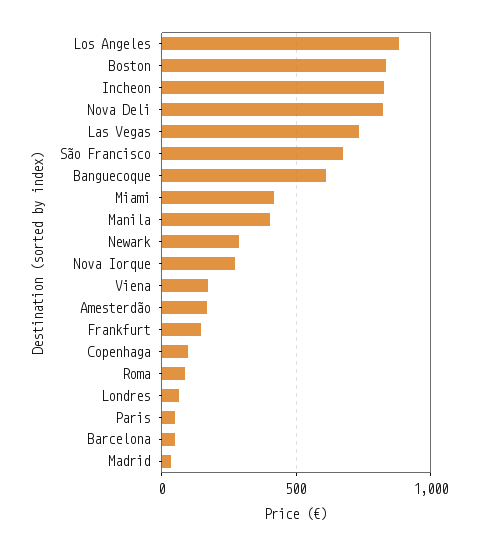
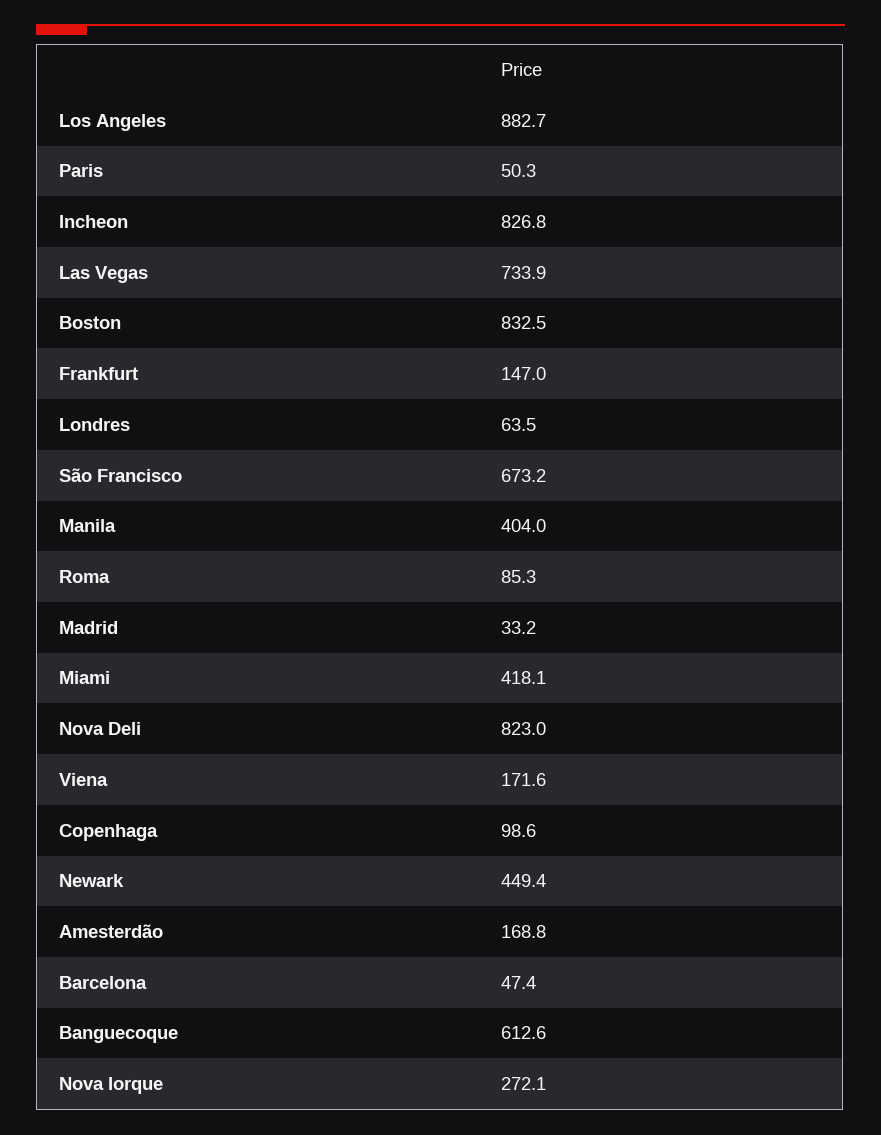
  {
    "Los Angeles": 882.7,
    "Boston": 832.5,
    "Incheon": 826.8,
    "Nova Deli": 823,
    "Las Vegas": 733.9,
    "São Francisco": 673.2,
    "Banguecoque": 612.6,
    "Miami": 418.1,
    "Manila": 404,
-   "Newark": 300,
+   "Newark": 449.4,
    "Nova Iorque": 272.1,
    "Viena": 171.6,
    "Amesterdão": 168.8,
    "Frankfurt": 147,
    "Copenhaga": 98.6,
    "Roma": 85.3,
    "Londres": 63.5,
    "Paris": 50.3,
    "Barcelona": 47.4,
    "Madrid": 33.2
  }

